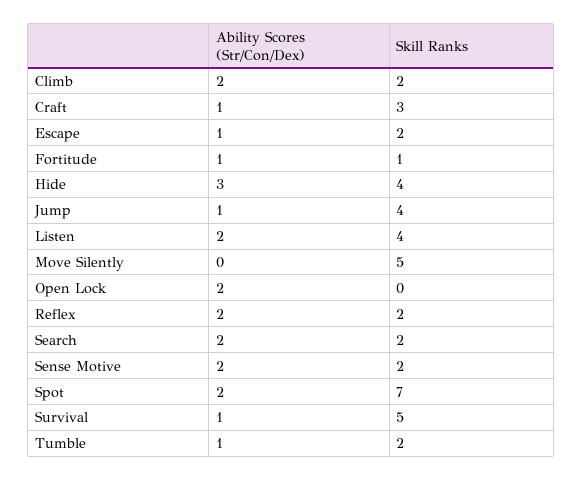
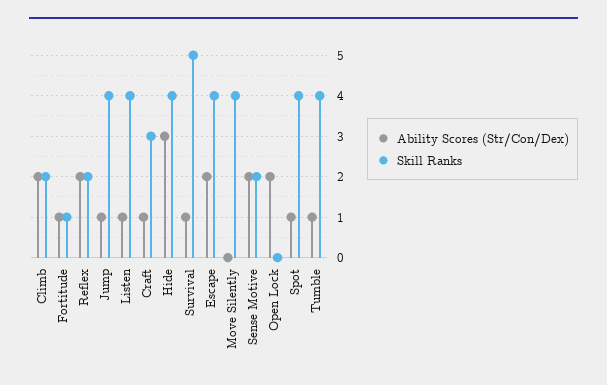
  {
    "Ability Scores (Str/Con/Dex)": {
      "Climb": 2,
      "Craft": 1,
-     "Escape": 1,
+     "Escape": 2,
      "Fortitude": 1,
      "Hide": 3,
      "Jump": 1,
-     "Listen": 2,
+     "Listen": 1,
      "Move Silently": 0,
      "Open Lock": 2,
      "Reflex": 2,
-     "Search": 2,
      "Sense Motive": 2,
-     "Spot": 2,
+     "Spot": 1,
      "Survival": 1,
      "Tumble": 1
    },
    "Skill Ranks": {
      "Climb": 2,
      "Craft": 3,
-     "Escape": 2,
+     "Escape": 4,
      "Fortitude": 1,
      "Hide": 4,
      "Jump": 4,
      "Listen": 4,
-     "Move Silently": 5,
+     "Move Silently": 4,
      "Open Lock": 0,
      "Reflex": 2,
-     "Search": 2,
      "Sense Motive": 2,
-     "Spot": 7,
+     "Spot": 4,
      "Survival": 5,
-     "Tumble": 2
+     "Tumble": 4
    }
  }

